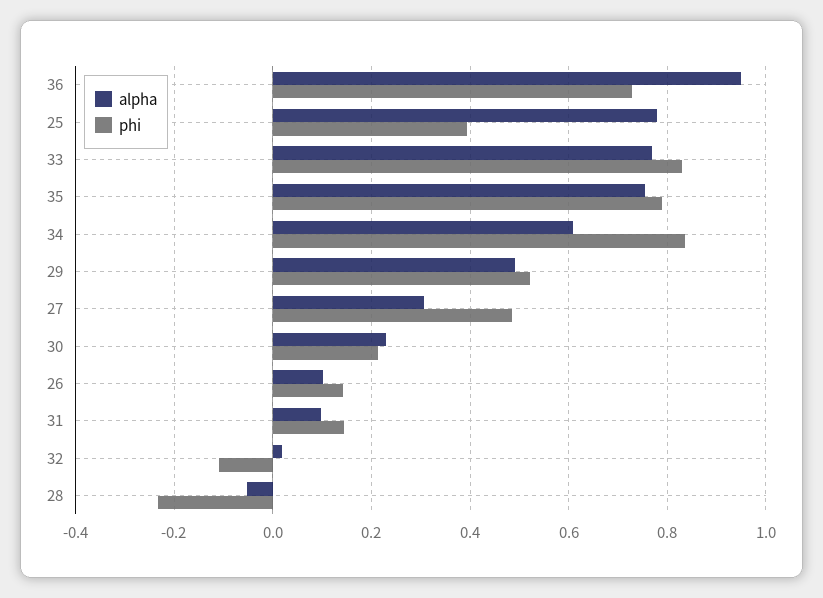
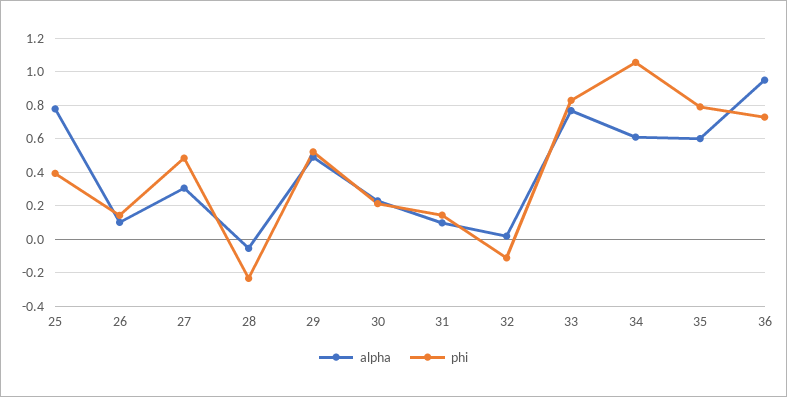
  {
    "alpha": {
      "36": 0.94,
      "25": 0.78,
      "33": 0.76,
-     "35": 0.76,
+     "35": 0.6,
      "34": 0.6,
      "29": 0.5,
      "27": 0.3,
      "30": 0.24,
      "26": 0.1,
      "31": 0.1,
      "32": 0.02,
      "28": -0.06
    },
    "phi": {
      "36": 0.72,
      "25": 0.4,
      "33": 0.82,
      "35": 0.8,
-     "34": 0.84,
+     "34": 1.05,
      "29": 0.52,
      "27": 0.48,
      "30": 0.22,
      "26": 0.14,
      "31": 0.14,
      "32": -0.12,
      "28": -0.24
    }
  }

